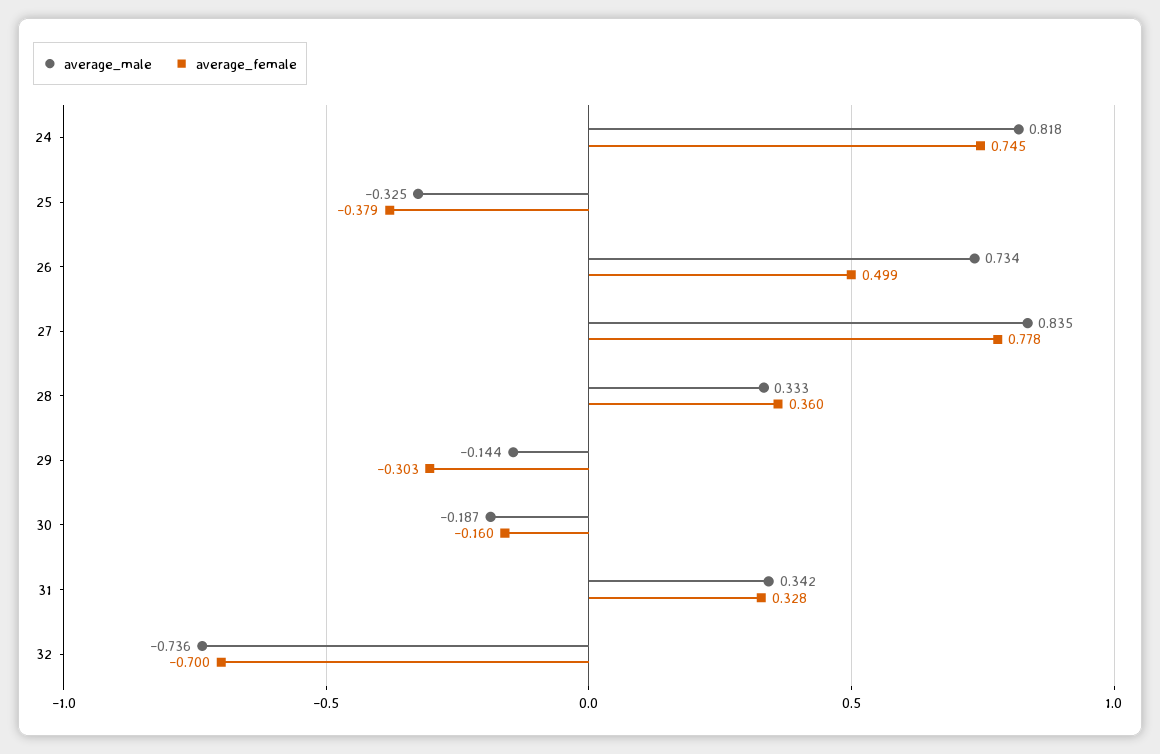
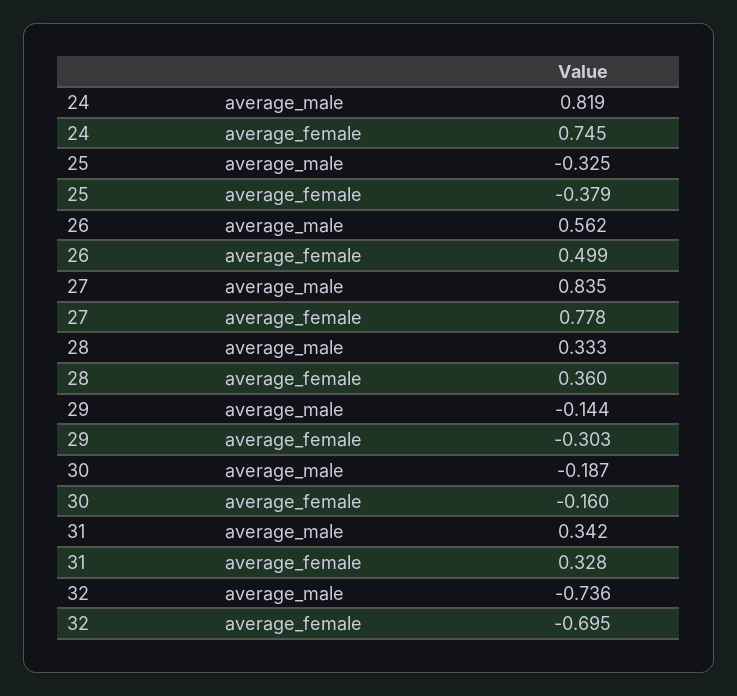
  {
    "average_male": {
-     "24": 0.818,
+     "24": 0.819,
      "25": -0.325,
-     "26": 0.734,
+     "26": 0.562,
      "27": 0.835,
      "28": 0.333,
      "29": -0.144,
      "30": -0.187,
      "31": 0.342,
      "32": -0.736
    },
    "average_female": {
      "24": 0.745,
      "25": -0.379,
      "26": 0.499,
      "27": 0.778,
      "28": 0.36,
      "29": -0.303,
      "30": -0.16,
      "31": 0.328,
-     "32": -0.7
+     "32": -0.695
    }
  }

